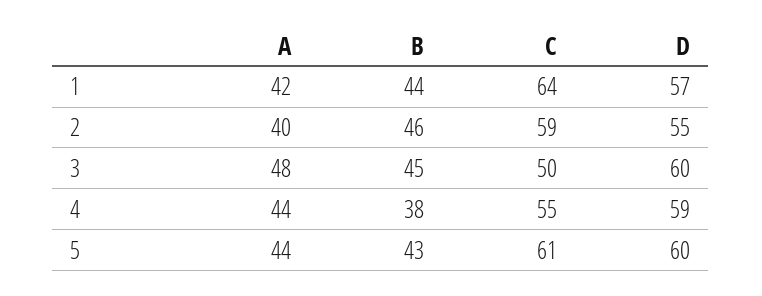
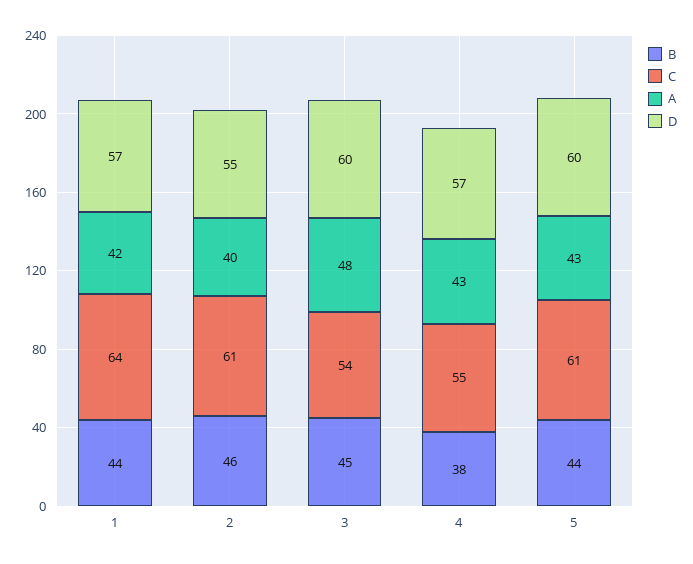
  {
    "A": {
      "1": 42,
      "2": 40,
      "3": 48,
-     "4": 44,
+     "4": 43,
-     "5": 44
+     "5": 43
    },
    "B": {
      "1": 44,
      "2": 46,
      "3": 45,
      "4": 38,
-     "5": 43
+     "5": 44
    },
    "C": {
      "1": 64,
-     "2": 59,
+     "2": 61,
-     "3": 50,
+     "3": 54,
      "4": 55,
      "5": 61
    },
    "D": {
      "1": 57,
      "2": 55,
      "3": 60,
-     "4": 59,
+     "4": 57,
      "5": 60
    }
  }

